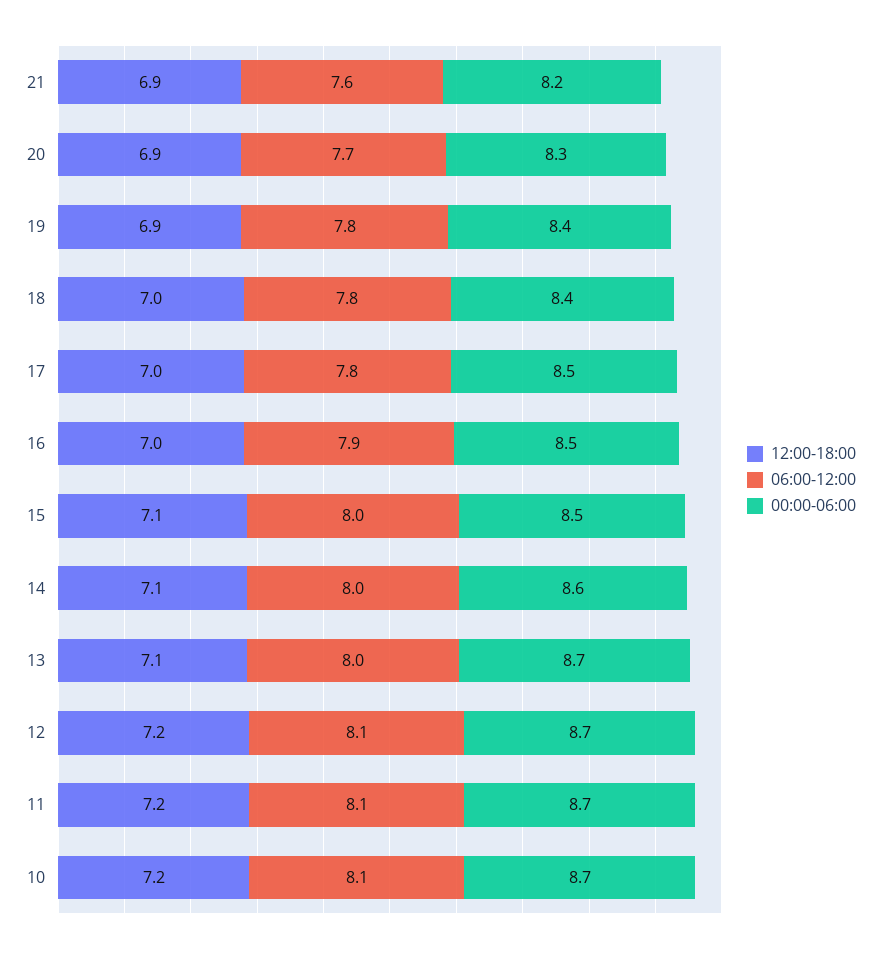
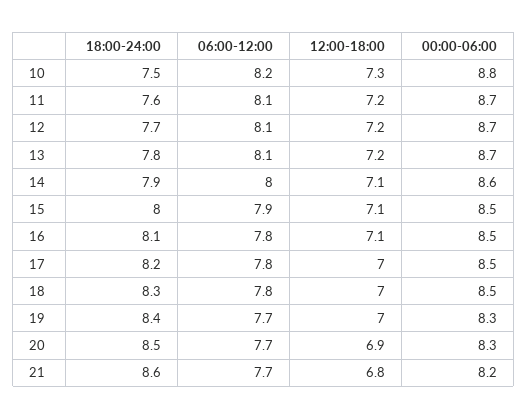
  {
    "12:00-18:00": {
-     "21": 6.9,
+     "21": 6.8,
      "20": 6.9,
-     "19": 6.9,
+     "19": 7,
      "18": 7,
      "17": 7,
-     "16": 7,
+     "16": 7.1,
      "15": 7.1,
      "14": 7.1,
-     "13": 7.1,
+     "13": 7.2,
      "12": 7.2,
      "11": 7.2,
-     "10": 7.2
+     "10": 7.3
    },
    "06:00-12:00": {
-     "21": 7.6,
+     "21": 7.7,
      "20": 7.7,
-     "19": 7.8,
+     "19": 7.7,
      "18": 7.8,
      "17": 7.8,
-     "16": 7.9,
+     "16": 7.8,
-     "15": 8,
+     "15": 7.9,
      "14": 8,
-     "13": 8,
+     "13": 8.1,
      "12": 8.1,
      "11": 8.1,
-     "10": 8.1
+     "10": 8.2
    },
    "00:00-06:00": {
      "21": 8.2,
      "20": 8.3,
-     "19": 8.4,
+     "19": 8.3,
-     "18": 8.4,
+     "18": 8.5,
      "17": 8.5,
      "16": 8.5,
      "15": 8.5,
      "14": 8.6,
      "13": 8.7,
      "12": 8.7,
      "11": 8.7,
-     "10": 8.7
+     "10": 8.8
-   }
+   },
+   "18:00-24:00": {
+     "10": 7.5,
+     "11": 7.6,
+     "12": 7.7,
+     "13": 7.8,
+     "14": 7.9,
+     "15": 8,
+     "16": 8.1,
+     "17": 8.2,
+     "18": 8.3,
+     "19": 8.4,
+     "20": 8.5,
+     "21": 8.6
+   }
  }

